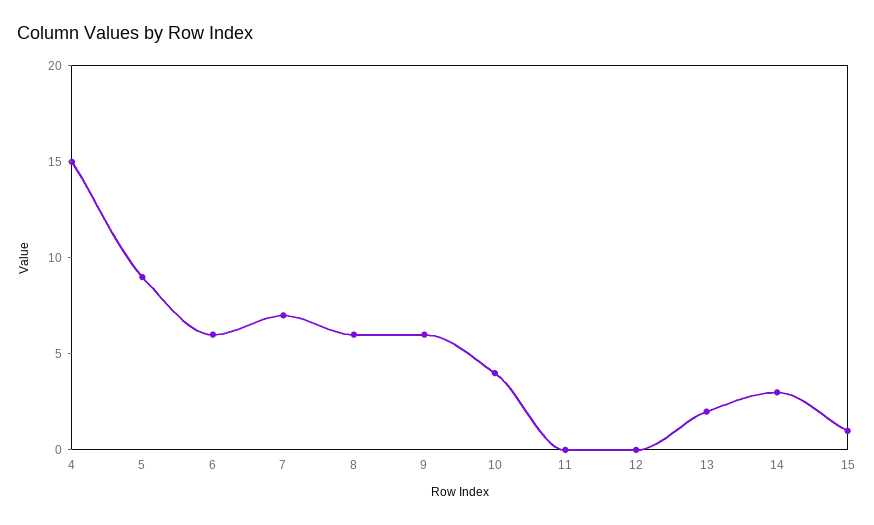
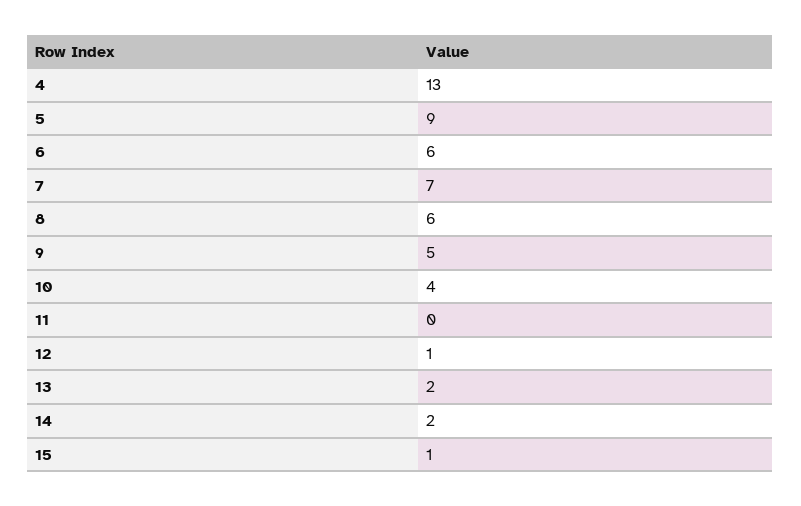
  {
-   "4": 15,
+   "4": 13,
    "5": 9,
    "6": 6,
    "7": 7,
    "8": 6,
-   "9": 6,
+   "9": 5,
    "10": 4,
    "11": 0,
-   "12": 0,
+   "12": 1,
    "13": 2,
-   "14": 3,
+   "14": 2,
    "15": 1
  }

